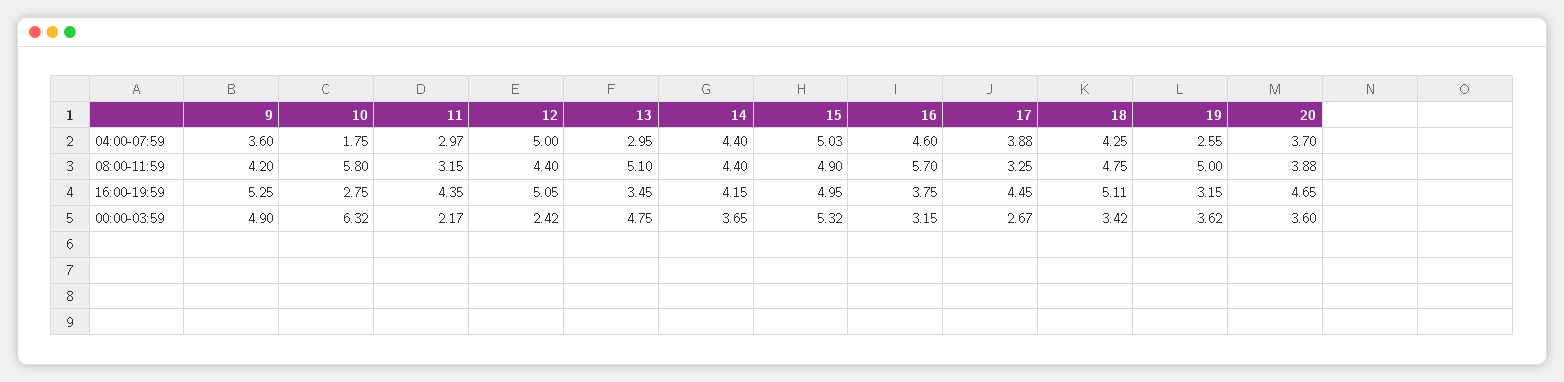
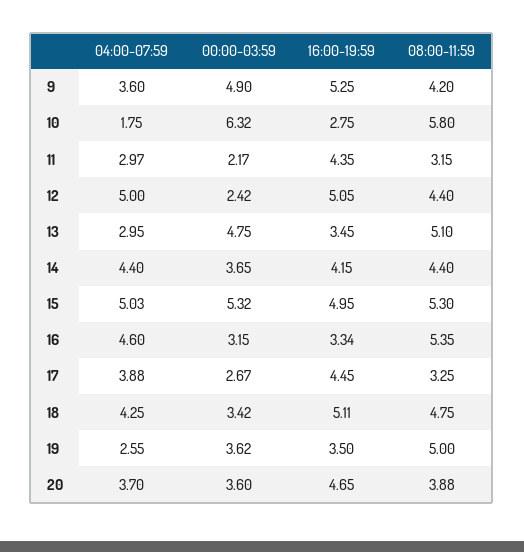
  {
    "9": {
      "04:00-07:59": 3.6,
      "08:00-11:59": 4.2,
      "16:00-19:59": 5.25,
      "00:00-03:59": 4.9
    },
    "10": {
      "04:00-07:59": 1.75,
      "08:00-11:59": 5.8,
      "16:00-19:59": 2.75,
      "00:00-03:59": 6.32
    },
    "11": {
      "04:00-07:59": 2.97,
      "08:00-11:59": 3.15,
      "16:00-19:59": 4.35,
      "00:00-03:59": 2.17
    },
    "12": {
      "04:00-07:59": 5,
      "08:00-11:59": 4.4,
      "16:00-19:59": 5.05,
      "00:00-03:59": 2.42
    },
    "13": {
      "04:00-07:59": 2.95,
      "08:00-11:59": 5.1,
      "16:00-19:59": 3.45,
      "00:00-03:59": 4.75
    },
    "14": {
      "04:00-07:59": 4.4,
      "08:00-11:59": 4.4,
      "16:00-19:59": 4.15,
      "00:00-03:59": 3.65
    },
    "15": {
      "04:00-07:59": 5.03,
-     "08:00-11:59": 4.9,
+     "08:00-11:59": 5.3,
      "16:00-19:59": 4.95,
      "00:00-03:59": 5.32
    },
    "16": {
      "04:00-07:59": 4.6,
-     "08:00-11:59": 5.7,
+     "08:00-11:59": 5.35,
-     "16:00-19:59": 3.75,
+     "16:00-19:59": 3.34,
      "00:00-03:59": 3.15
    },
    "17": {
      "04:00-07:59": 3.88,
      "08:00-11:59": 3.25,
      "16:00-19:59": 4.45,
      "00:00-03:59": 2.67
    },
    "18": {
      "04:00-07:59": 4.25,
      "08:00-11:59": 4.75,
      "16:00-19:59": 5.11,
      "00:00-03:59": 3.42
    },
    "19": {
      "04:00-07:59": 2.55,
      "08:00-11:59": 5,
-     "16:00-19:59": 3.15,
+     "16:00-19:59": 3.5,
      "00:00-03:59": 3.62
    },
    "20": {
      "04:00-07:59": 3.7,
      "08:00-11:59": 3.88,
      "16:00-19:59": 4.65,
      "00:00-03:59": 3.6
    }
  }

